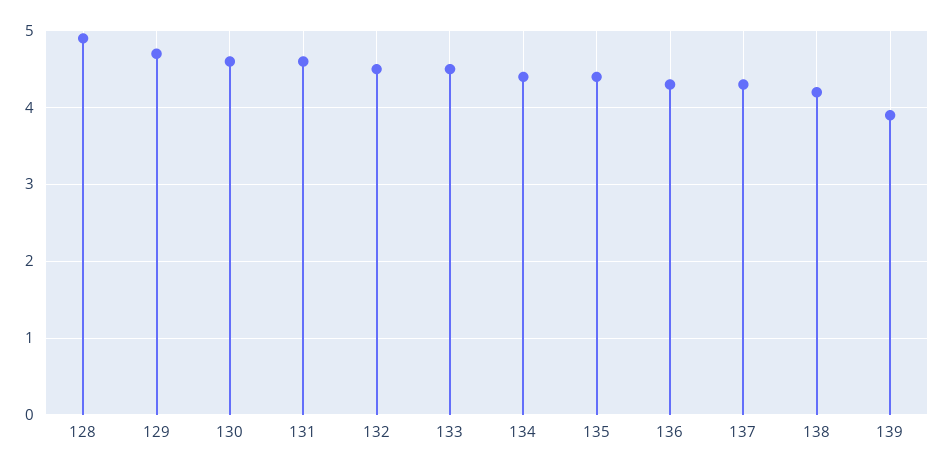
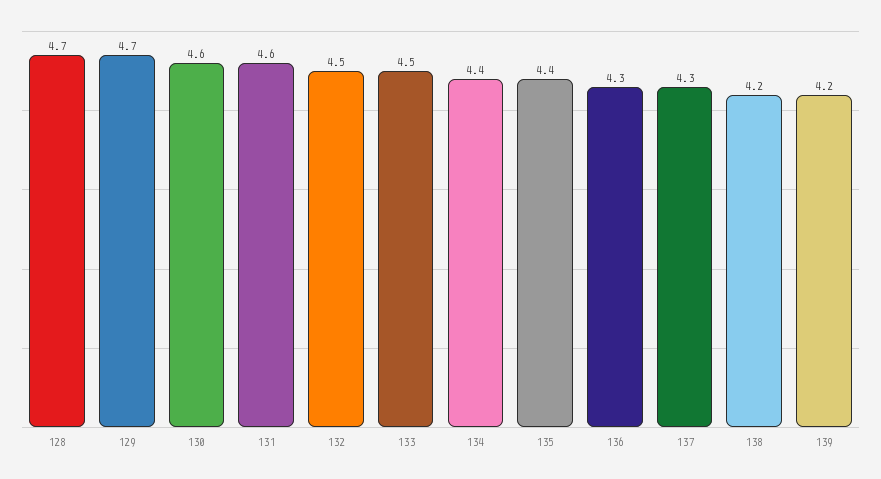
  {
-   "128": 4.9,
+   "128": 4.7,
    "129": 4.7,
    "130": 4.6,
    "131": 4.6,
    "132": 4.5,
    "133": 4.5,
    "134": 4.4,
    "135": 4.4,
    "136": 4.3,
    "137": 4.3,
    "138": 4.2,
-   "139": 3.9
+   "139": 4.2
  }

